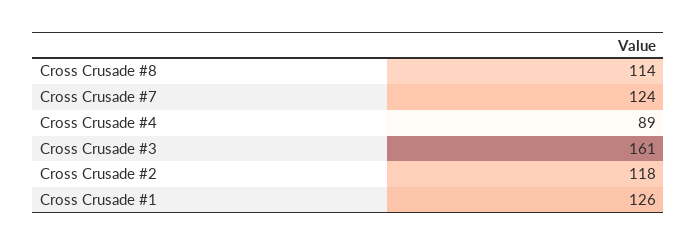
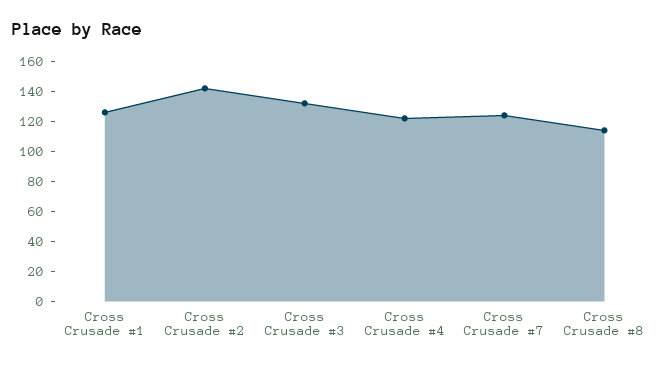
  {
    "Cross Crusade #8": 114,
    "Cross Crusade #7": 124,
-   "Cross Crusade #4": 89,
+   "Cross Crusade #4": 120,
-   "Cross Crusade #3": 161,
+   "Cross Crusade #3": 130,
-   "Cross Crusade #2": 118,
+   "Cross Crusade #2": 140,
    "Cross Crusade #1": 126
  }

